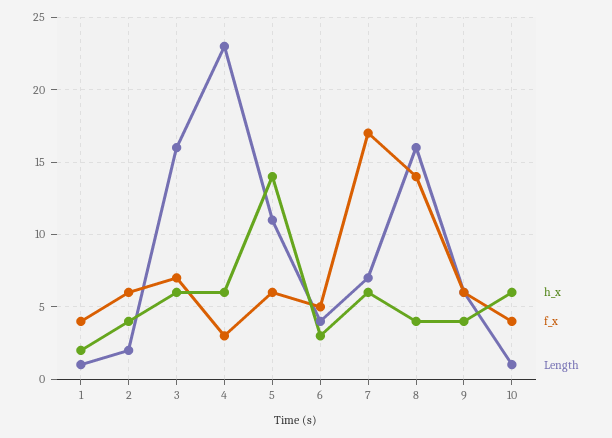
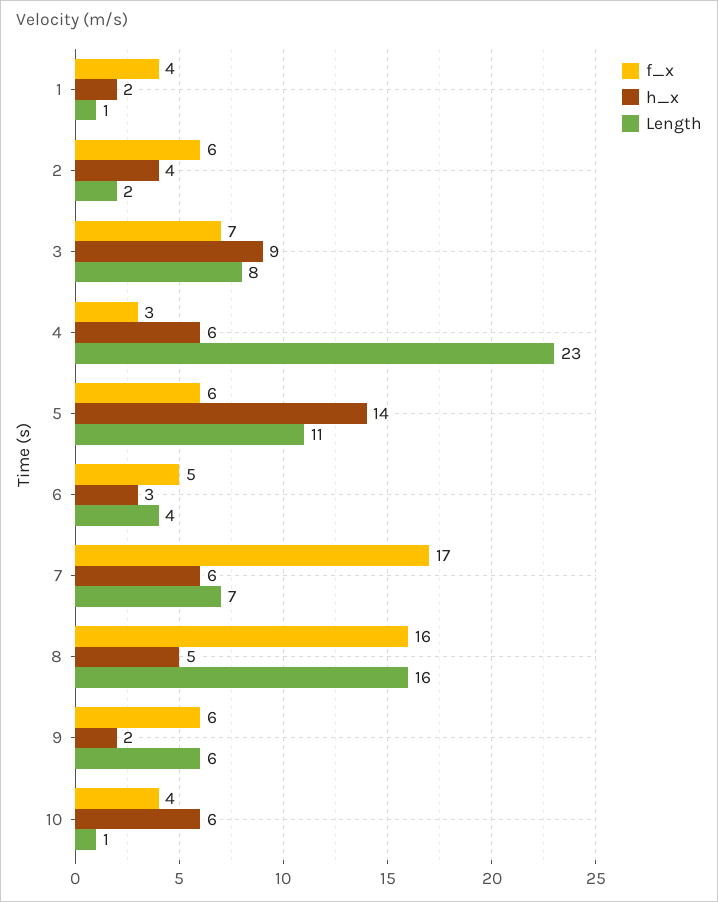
  {
    "h_x": {
      "1": 2,
      "2": 4,
-     "3": 6,
+     "3": 9,
      "4": 6,
      "5": 14,
      "6": 3,
      "7": 6,
-     "8": 4,
+     "8": 5,
-     "9": 4,
+     "9": 2,
      "10": 6
    },
    "f_x": {
      "1": 4,
      "2": 6,
      "3": 7,
      "4": 3,
      "5": 6,
      "6": 5,
      "7": 17,
-     "8": 14,
+     "8": 16,
      "9": 6,
      "10": 4
    },
    "Length": {
      "1": 1,
      "2": 2,
-     "3": 16,
+     "3": 8,
      "4": 23,
      "5": 11,
      "6": 4,
      "7": 7,
      "8": 16,
      "9": 6,
      "10": 1
    }
  }

